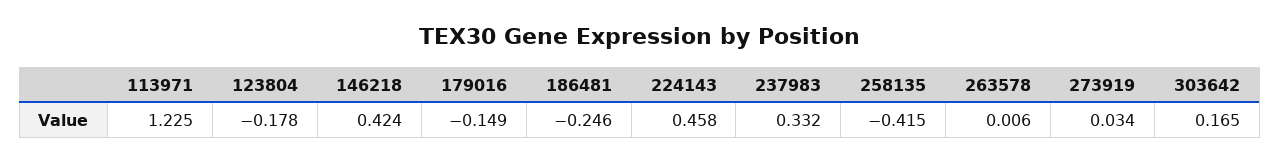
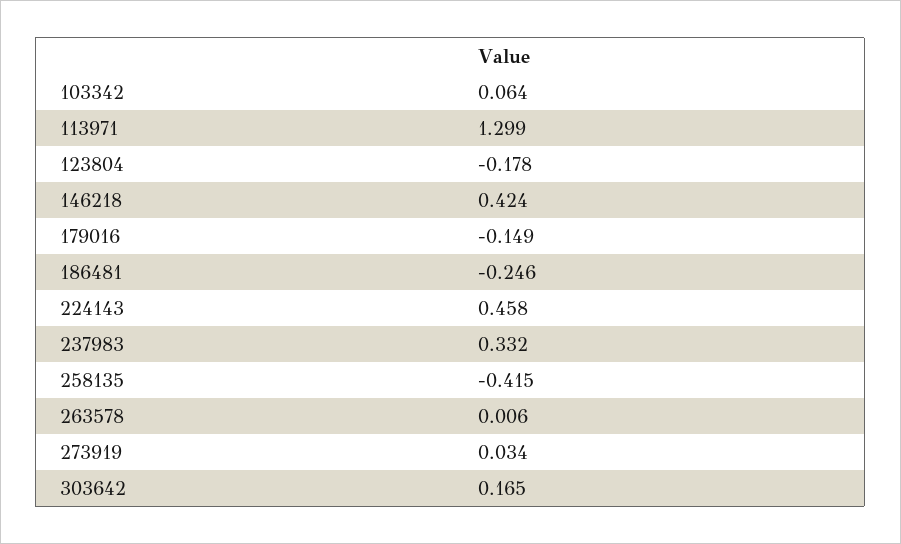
  {
-   "113971": 1.225,
+   "113971": 1.299,
    "123804": -0.178,
    "146218": 0.424,
    "179016": -0.149,
    "186481": -0.246,
    "224143": 0.458,
    "237983": 0.332,
    "258135": -0.415,
    "263578": 0.006,
    "273919": 0.034,
-   "303642": 0.165
+   "303642": 0.165,
+   "103342": 0.064
  }

